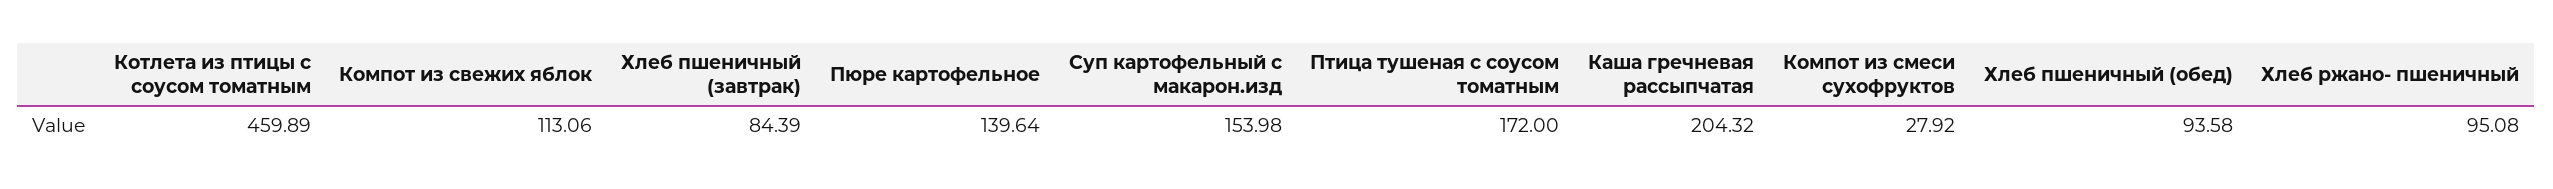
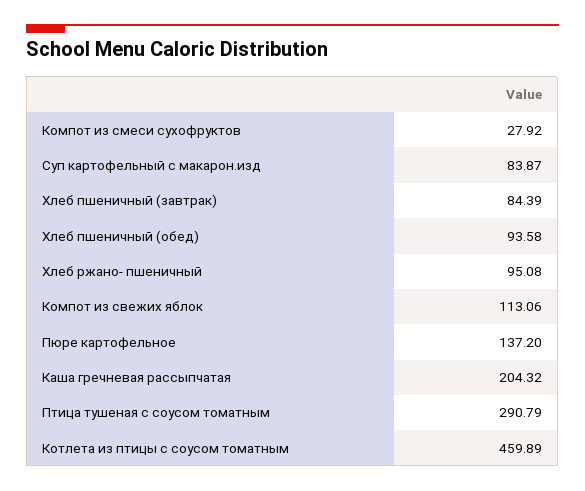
  {
    "Котлета из птицы с соусом томатным": 459.89,
    "Компот из свежих яблок": 113.06,
    "Хлеб пшеничный (завтрак)": 84.39,
-   "Пюре картофельное": 139.64,
+   "Пюре картофельное": 137.2,
-   "Суп картофельный с макарон.изд": 153.98,
+   "Суп картофельный с макарон.изд": 83.87,
-   "Птица тушеная с соусом томатным": 172,
+   "Птица тушеная с соусом томатным": 290.79,
    "Каша гречневая рассыпчатая": 204.32,
    "Компот из смеси сухофруктов": 27.92,
    "Хлеб пшеничный (обед)": 93.58,
    "Хлеб ржано- пшеничный": 95.08
  }

